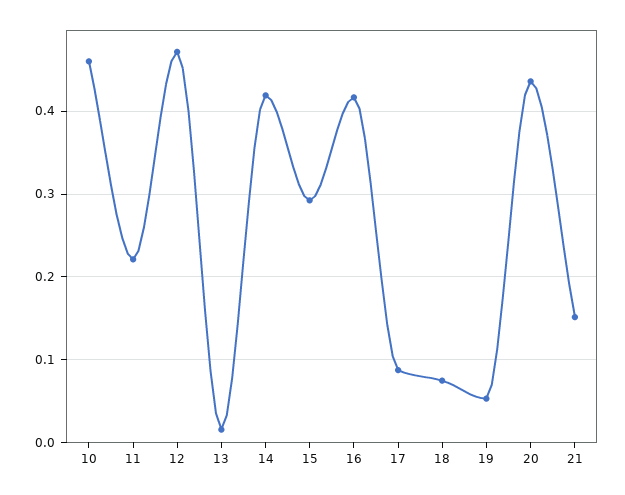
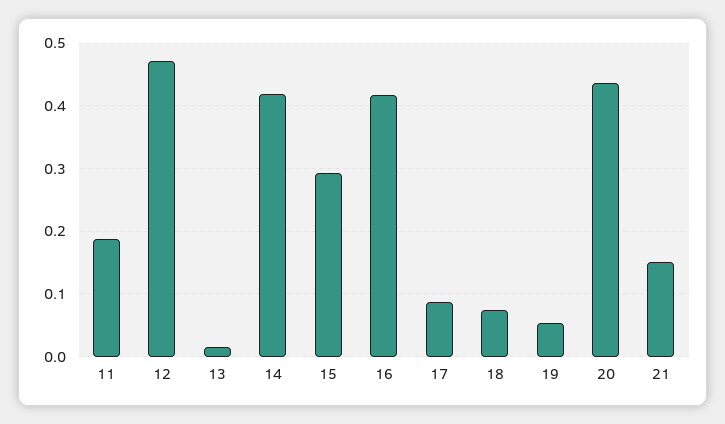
  {
-   "10": 0.46,
-   "11": 0.22,
+   "11": 0.19,
    "12": 0.47,
    "13": 0.02,
    "14": 0.42,
    "15": 0.29,
    "16": 0.42,
    "17": 0.09,
    "18": 0.07,
    "19": 0.05,
    "20": 0.44,
    "21": 0.15
  }

